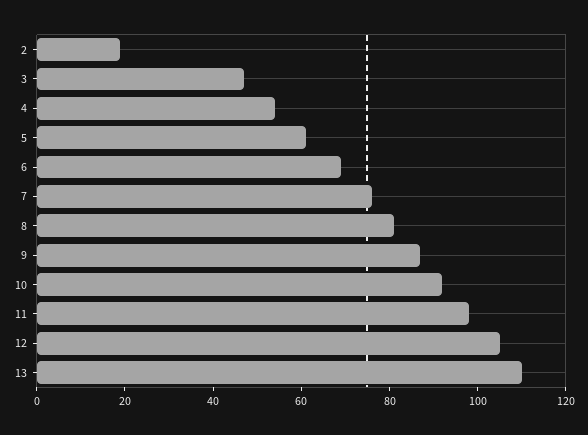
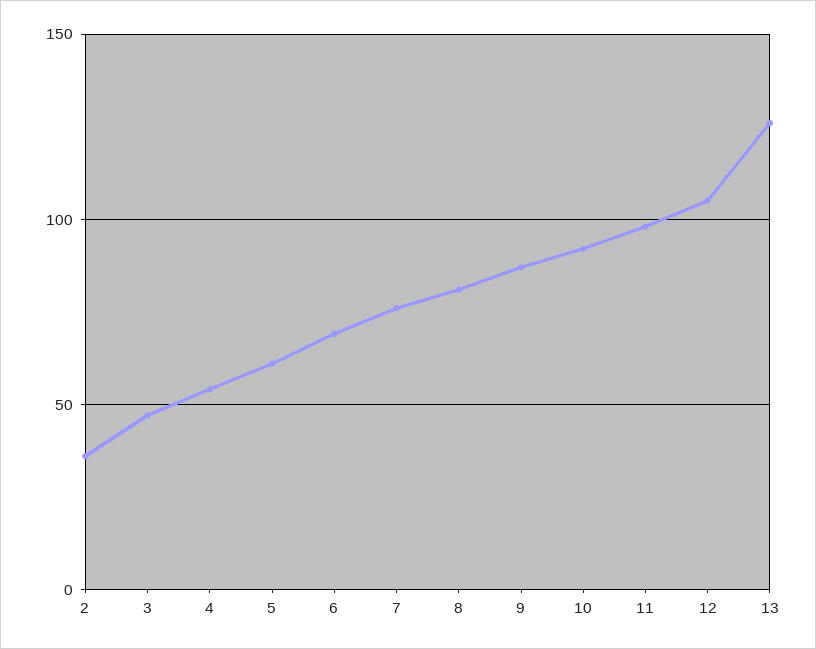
  {
-   "2": 20,
+   "2": 35,
    "3": 45,
    "4": 55,
    "5": 60,
    "6": 70,
    "7": 75,
    "8": 80,
    "9": 85,
    "10": 90,
    "11": 100,
    "12": 105,
-   "13": 110
+   "13": 125
  }

